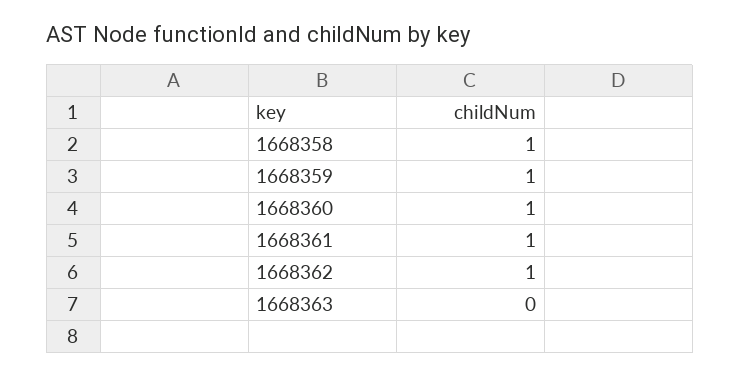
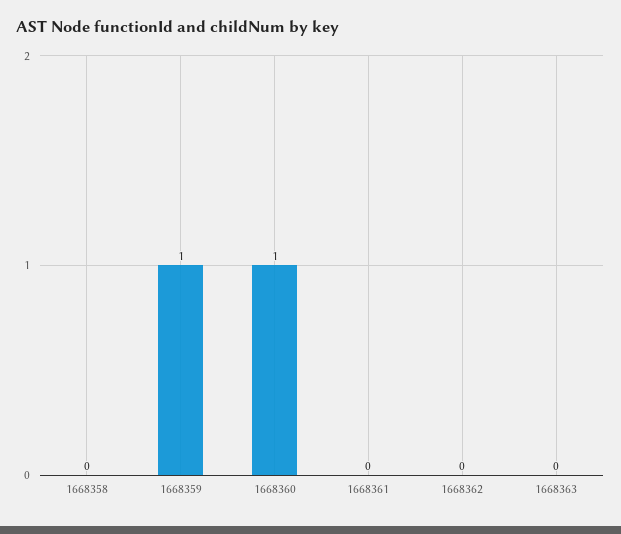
  {
-   "1668358": 1,
+   "1668358": 0,
    "1668359": 1,
    "1668360": 1,
-   "1668361": 1,
+   "1668361": 0,
-   "1668362": 1,
+   "1668362": 0,
    "1668363": 0
  }

